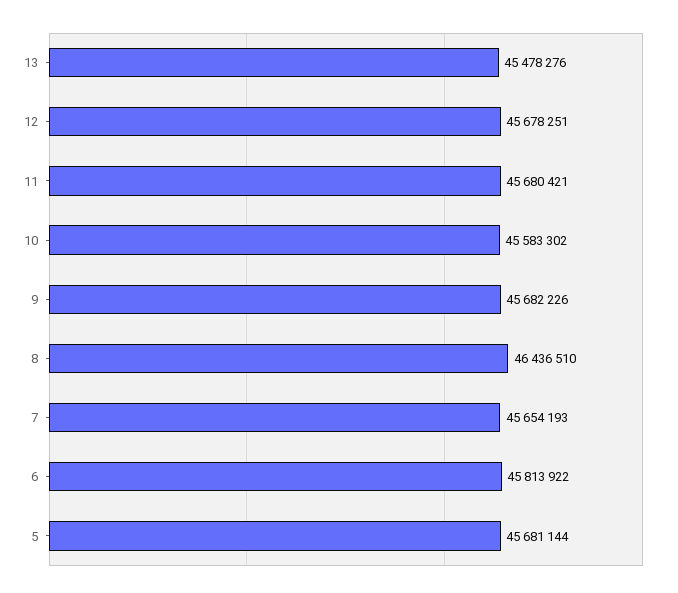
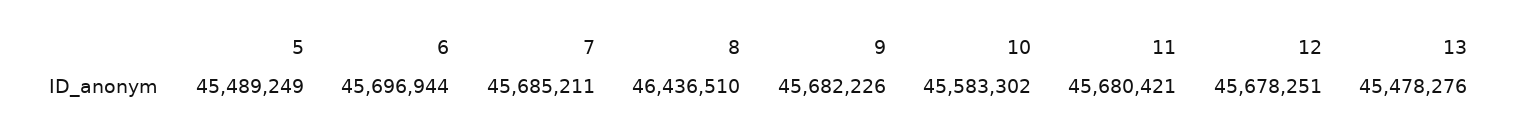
  {
    "13": 45478276,
    "12": 45678251,
    "11": 45680421,
    "10": 45583302,
    "9": 45682226,
    "8": 46436510,
-   "7": 45654193,
+   "7": 45685211,
-   "6": 45813922,
+   "6": 45696944,
-   "5": 45681144
+   "5": 45489249
  }

